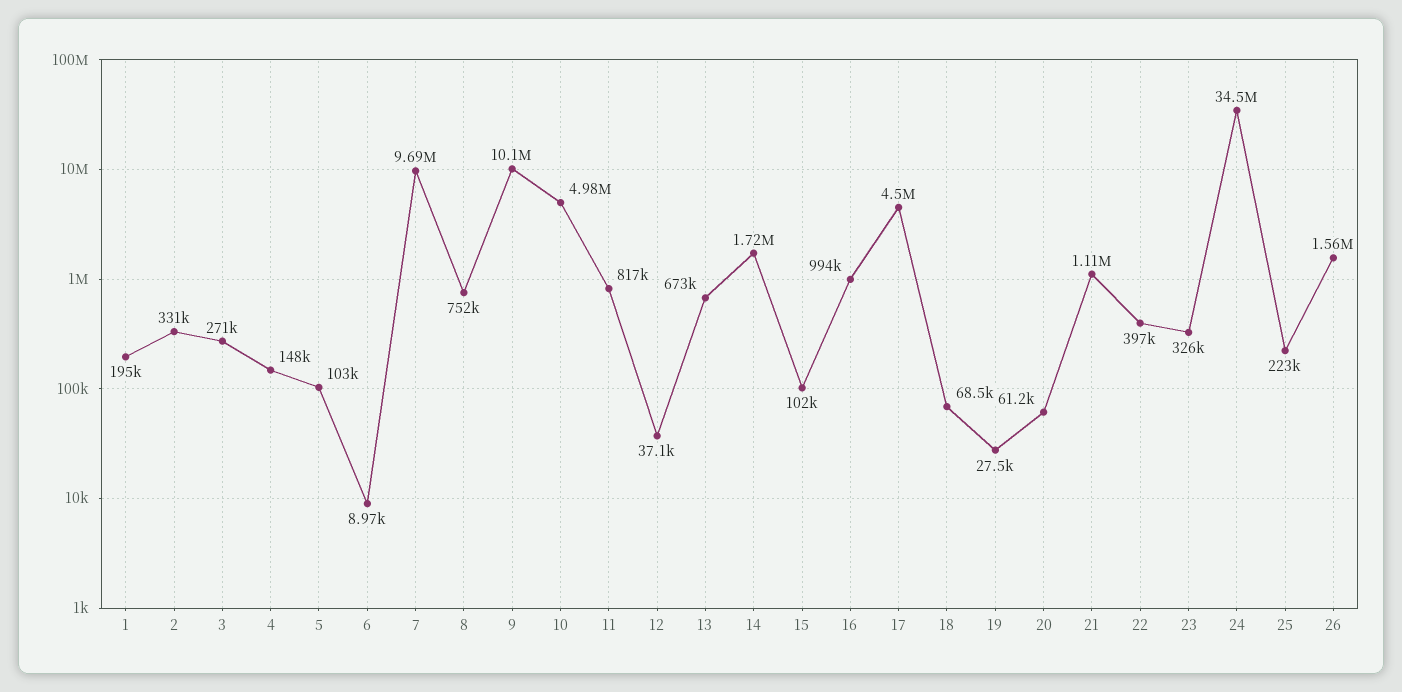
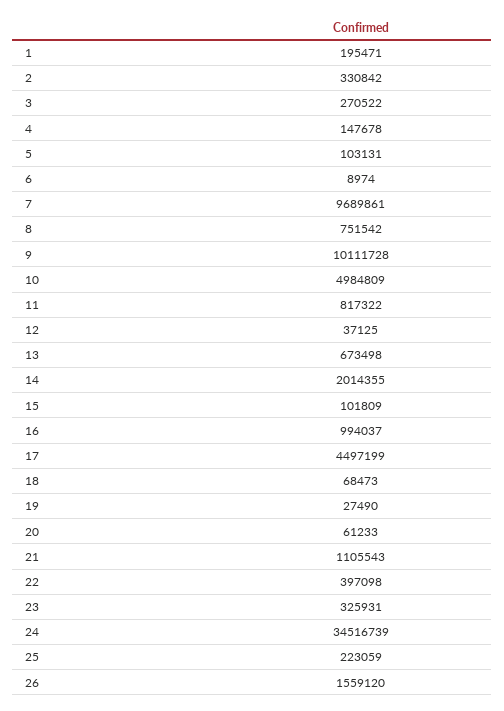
  {
    "1": 195471,
    "2": 330842,
    "3": 270522,
    "4": 147678,
    "5": 103131,
    "6": 8974,
    "7": 9689861,
    "8": 751542,
    "9": 10111728,
    "10": 4984809,
    "11": 817322,
    "12": 37125,
    "13": 673498,
-   "14": 1720000,
+   "14": 2014355,
    "15": 101809,
    "16": 994037,
    "17": 4497199,
    "18": 68473,
    "19": 27490,
    "20": 61233,
    "21": 1105543,
    "22": 397098,
    "23": 325931,
    "24": 34516739,
    "25": 223059,
    "26": 1559120
  }

